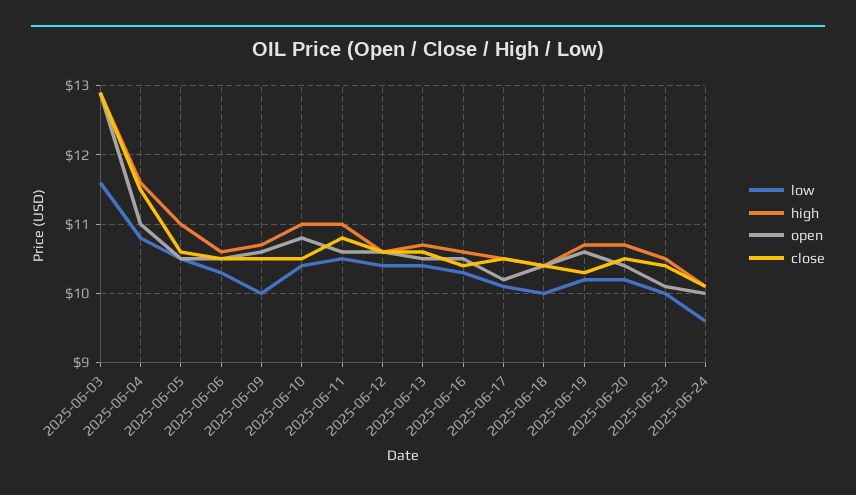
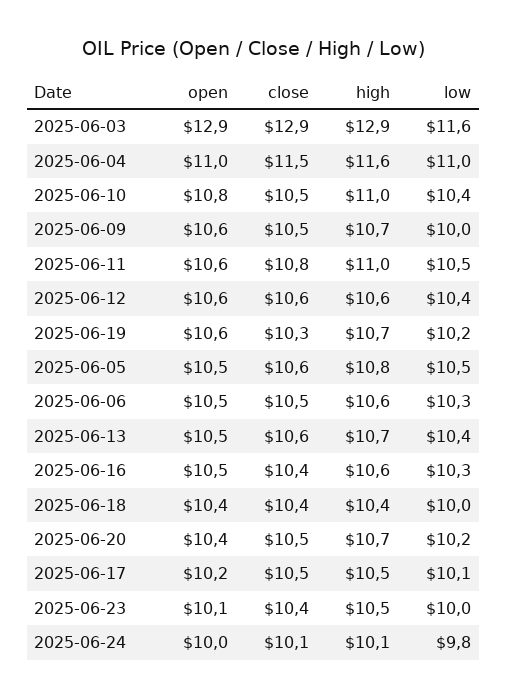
  {
    "low": {
      "2025-06-03": 11.6,
-     "2025-06-04": 10.8,
+     "2025-06-04": 11,
      "2025-06-05": 10.5,
      "2025-06-06": 10.3,
      "2025-06-09": 10,
      "2025-06-10": 10.4,
      "2025-06-11": 10.5,
      "2025-06-12": 10.4,
      "2025-06-13": 10.4,
      "2025-06-16": 10.3,
      "2025-06-17": 10.1,
      "2025-06-18": 10,
      "2025-06-19": 10.2,
      "2025-06-20": 10.2,
      "2025-06-23": 10,
-     "2025-06-24": 9.6
+     "2025-06-24": 9.8
    },
    "high": {
      "2025-06-03": 12.9,
      "2025-06-04": 11.6,
-     "2025-06-05": 11,
+     "2025-06-05": 10.8,
      "2025-06-06": 10.6,
      "2025-06-09": 10.7,
      "2025-06-10": 11,
      "2025-06-11": 11,
      "2025-06-12": 10.6,
      "2025-06-13": 10.7,
      "2025-06-16": 10.6,
      "2025-06-17": 10.5,
      "2025-06-18": 10.4,
      "2025-06-19": 10.7,
      "2025-06-20": 10.7,
      "2025-06-23": 10.5,
      "2025-06-24": 10.1
    },
    "open": {
      "2025-06-03": 12.9,
      "2025-06-04": 11,
      "2025-06-05": 10.5,
      "2025-06-06": 10.5,
      "2025-06-09": 10.6,
      "2025-06-10": 10.8,
      "2025-06-11": 10.6,
      "2025-06-12": 10.6,
      "2025-06-13": 10.5,
      "2025-06-16": 10.5,
      "2025-06-17": 10.2,
      "2025-06-18": 10.4,
      "2025-06-19": 10.6,
      "2025-06-20": 10.4,
      "2025-06-23": 10.1,
      "2025-06-24": 10
    },
    "close": {
      "2025-06-03": 12.9,
      "2025-06-04": 11.5,
      "2025-06-05": 10.6,
      "2025-06-06": 10.5,
      "2025-06-09": 10.5,
      "2025-06-10": 10.5,
      "2025-06-11": 10.8,
      "2025-06-12": 10.6,
      "2025-06-13": 10.6,
      "2025-06-16": 10.4,
      "2025-06-17": 10.5,
      "2025-06-18": 10.4,
      "2025-06-19": 10.3,
      "2025-06-20": 10.5,
      "2025-06-23": 10.4,
      "2025-06-24": 10.1
    }
  }

